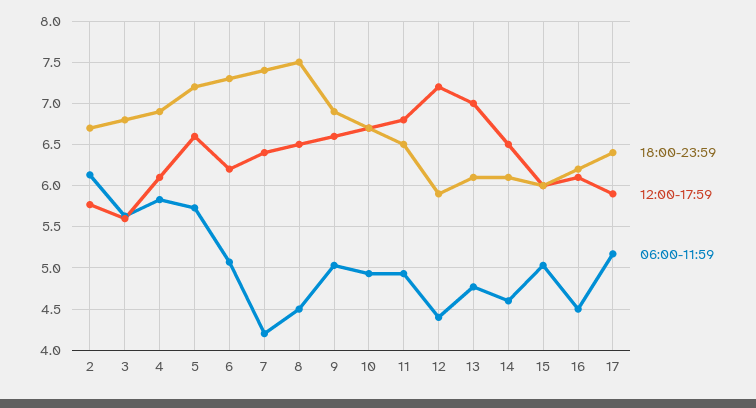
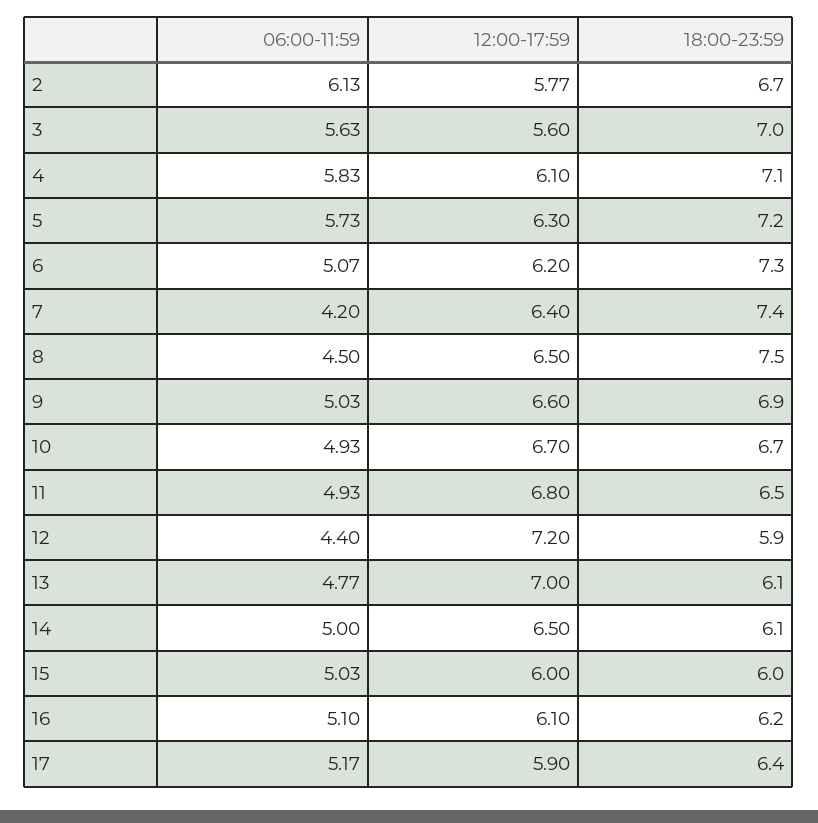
  {
    "18:00-23:59": {
      "2": 6.7,
-     "3": 6.8,
+     "3": 7,
-     "4": 6.9,
+     "4": 7.1,
      "5": 7.2,
      "6": 7.3,
      "7": 7.4,
      "8": 7.5,
      "9": 6.9,
      "10": 6.7,
      "11": 6.5,
      "12": 5.9,
      "13": 6.1,
      "14": 6.1,
      "15": 6,
      "16": 6.2,
      "17": 6.4
    },
    "12:00-17:59": {
      "2": 5.77,
      "3": 5.6,
      "4": 6.1,
-     "5": 6.6,
+     "5": 6.3,
      "6": 6.2,
      "7": 6.4,
      "8": 6.5,
      "9": 6.6,
      "10": 6.7,
      "11": 6.8,
      "12": 7.2,
      "13": 7,
      "14": 6.5,
      "15": 6,
      "16": 6.1,
      "17": 5.9
    },
    "06:00-11:59": {
      "2": 6.13,
      "3": 5.63,
      "4": 5.83,
      "5": 5.73,
      "6": 5.07,
      "7": 4.2,
      "8": 4.5,
      "9": 5.03,
      "10": 4.93,
      "11": 4.93,
      "12": 4.4,
      "13": 4.77,
-     "14": 4.6,
+     "14": 5,
      "15": 5.03,
-     "16": 4.5,
+     "16": 5.1,
      "17": 5.17
    }
  }

